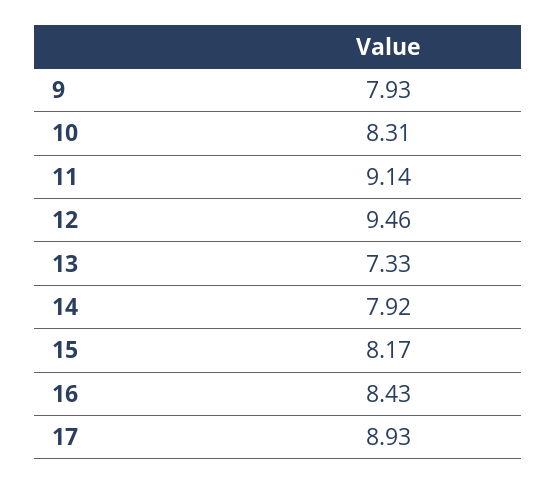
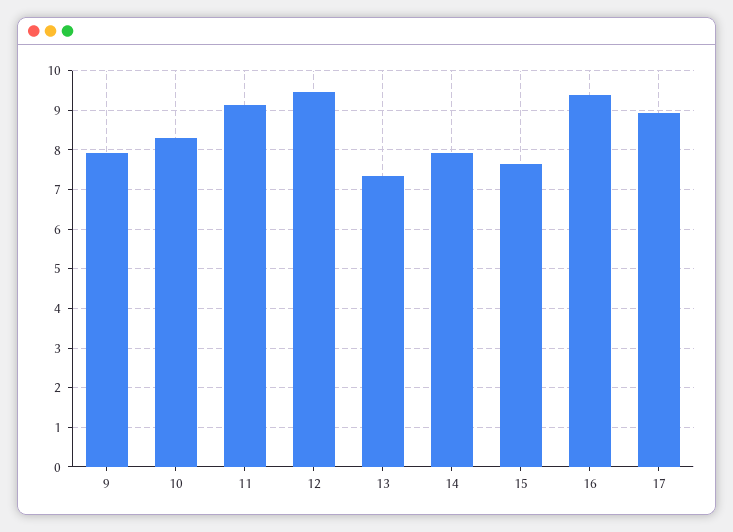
  {
    "9": 7.93,
    "10": 8.31,
    "11": 9.14,
    "12": 9.46,
    "13": 7.33,
    "14": 7.92,
-   "15": 8.17,
+   "15": 7.6,
-   "16": 8.43,
+   "16": 9.4,
    "17": 8.93
  }

